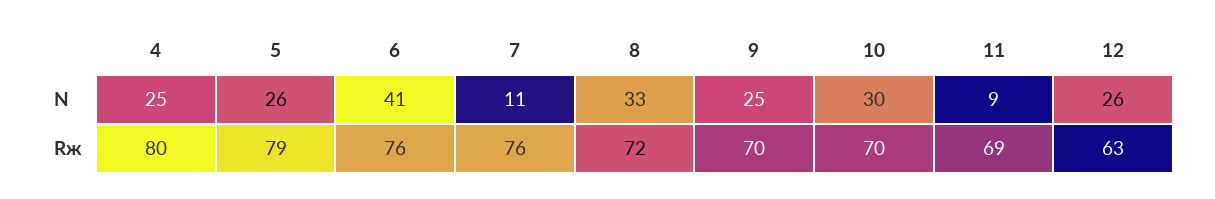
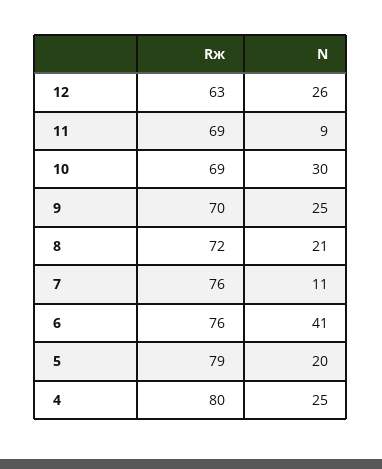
  {
    "4": {
      "N": 25,
      "Rж": 80
    },
    "5": {
-     "N": 26,
+     "N": 20,
      "Rж": 79
    },
    "6": {
      "N": 41,
      "Rж": 76
    },
    "7": {
      "N": 11,
      "Rж": 76
    },
    "8": {
-     "N": 33,
+     "N": 21,
      "Rж": 72
    },
    "9": {
      "N": 25,
      "Rж": 70
    },
    "10": {
      "N": 30,
-     "Rж": 70
+     "Rж": 69
    },
    "11": {
      "N": 9,
      "Rж": 69
    },
    "12": {
      "N": 26,
      "Rж": 63
    }
  }

